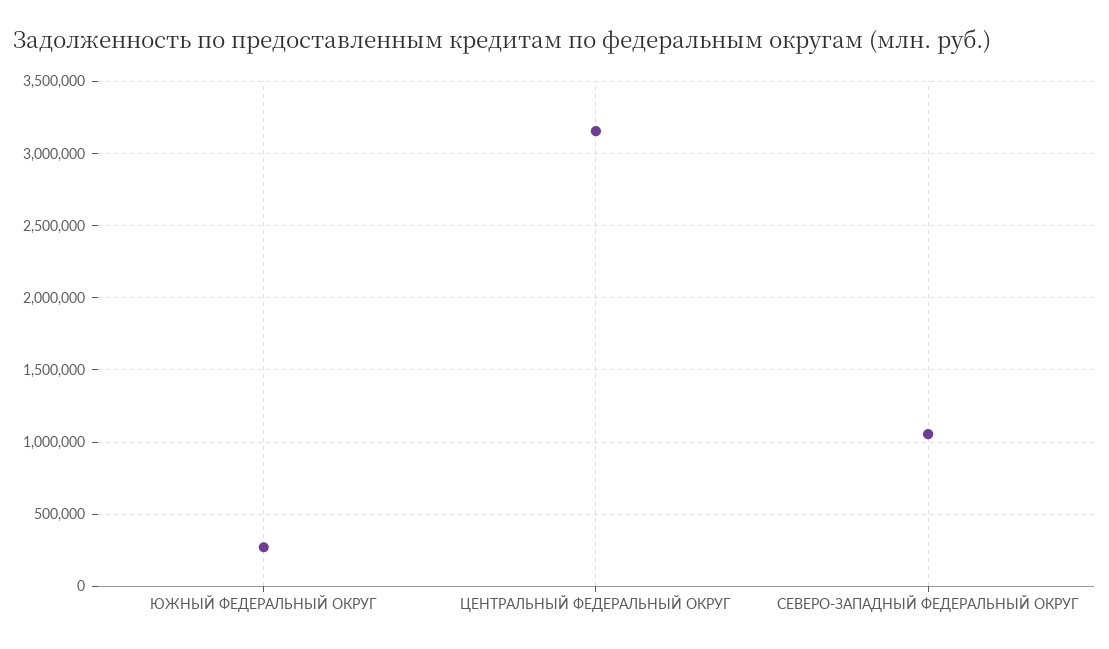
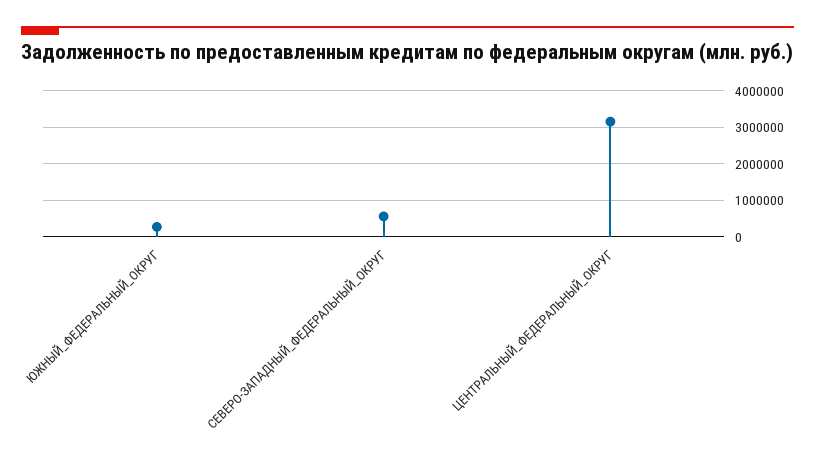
  {
    "ЮЖНЫЙ ФЕДЕРАЛЬНЫЙ ОКРУГ": 250000,
    "ЦЕНТРАЛЬНЫЙ ФЕДЕРАЛЬНЫЙ ОКРУГ": 3150000,
-   "СЕВЕРО-ЗАПАДНЫЙ ФЕДЕРАЛЬНЫЙ ОКРУГ": 1050000
+   "СЕВЕРО-ЗАПАДНЫЙ ФЕДЕРАЛЬНЫЙ ОКРУГ": 600000
  }

